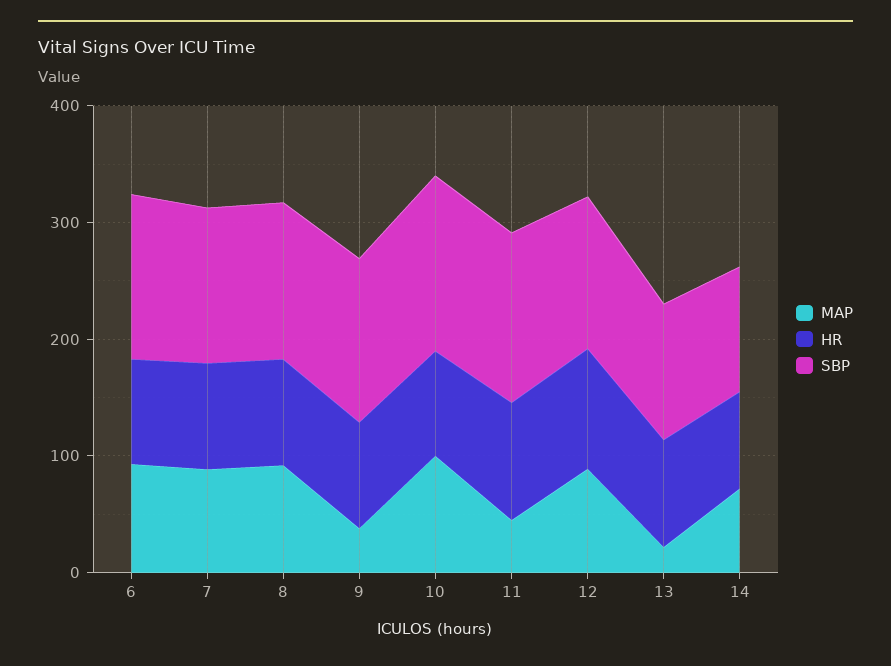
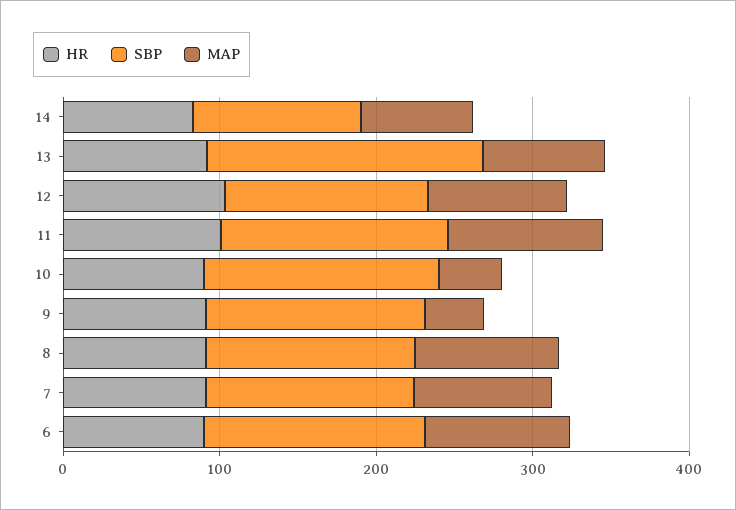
  {
    "MAP": {
      "6": 100,
      "7": 80,
      "8": 100,
      "9": 40,
-     "10": 100,
+     "10": 40,
-     "11": 40,
+     "11": 100,
      "12": 80,
-     "13": 20,
+     "13": 80,
      "14": 80
    },
    "HR": {
      "6": 100,
      "7": 100,
      "8": 100,
      "9": 100,
      "10": 100,
      "11": 100,
      "12": 100,
      "13": 100,
      "14": 80
    },
    "SBP": {
      "6": 140,
      "7": 140,
      "8": 140,
      "9": 140,
      "10": 160,
      "11": 140,
      "12": 140,
-     "13": 120,
+     "13": 180,
      "14": 100
    }
  }

